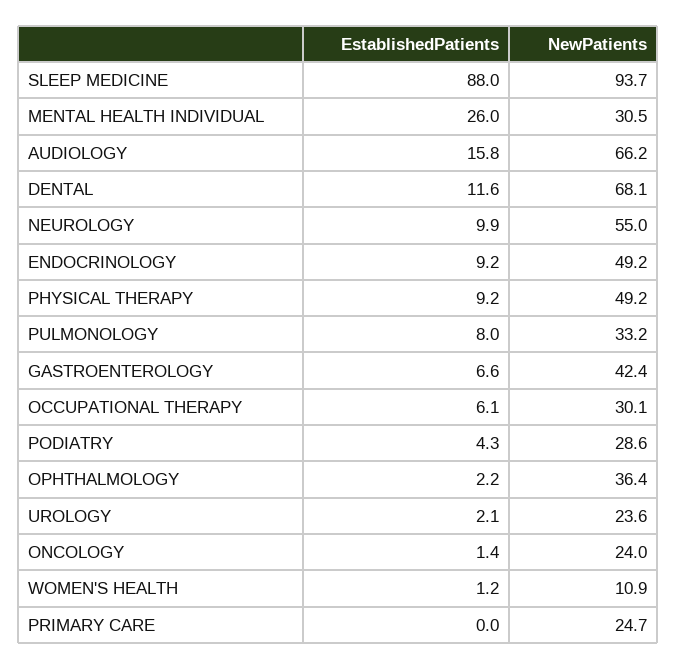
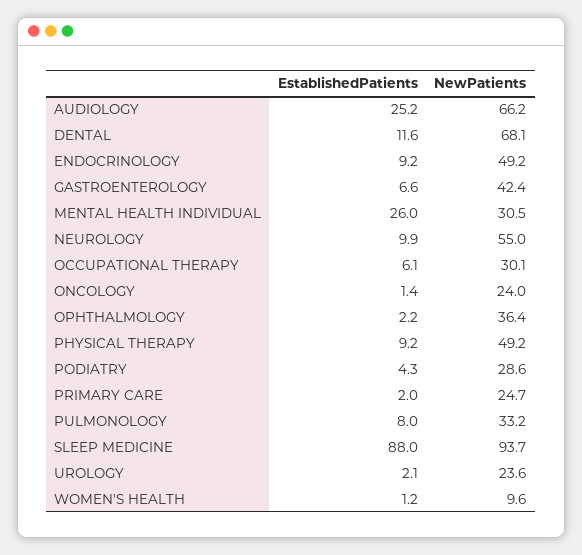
  {
    "EstablishedPatients": {
      "SLEEP MEDICINE": 88,
      "MENTAL HEALTH INDIVIDUAL": 26,
-     "AUDIOLOGY": 15.8,
+     "AUDIOLOGY": 25.2,
      "DENTAL": 11.6,
      "NEUROLOGY": 9.9,
      "ENDOCRINOLOGY": 9.2,
      "PHYSICAL THERAPY": 9.2,
      "PULMONOLOGY": 8,
      "GASTROENTEROLOGY": 6.6,
      "OCCUPATIONAL THERAPY": 6.1,
      "PODIATRY": 4.3,
      "OPHTHALMOLOGY": 2.2,
      "UROLOGY": 2.1,
      "ONCOLOGY": 1.4,
      "WOMEN'S HEALTH": 1.2,
-     "PRIMARY CARE": 0
+     "PRIMARY CARE": 2
    },
    "NewPatients": {
      "SLEEP MEDICINE": 93.7,
      "MENTAL HEALTH INDIVIDUAL": 30.5,
      "AUDIOLOGY": 66.2,
      "DENTAL": 68.1,
      "NEUROLOGY": 55,
      "ENDOCRINOLOGY": 49.2,
      "PHYSICAL THERAPY": 49.2,
      "PULMONOLOGY": 33.2,
      "GASTROENTEROLOGY": 42.4,
      "OCCUPATIONAL THERAPY": 30.1,
      "PODIATRY": 28.6,
      "OPHTHALMOLOGY": 36.4,
      "UROLOGY": 23.6,
      "ONCOLOGY": 24,
-     "WOMEN'S HEALTH": 10.9,
+     "WOMEN'S HEALTH": 9.6,
      "PRIMARY CARE": 24.7
    }
  }

